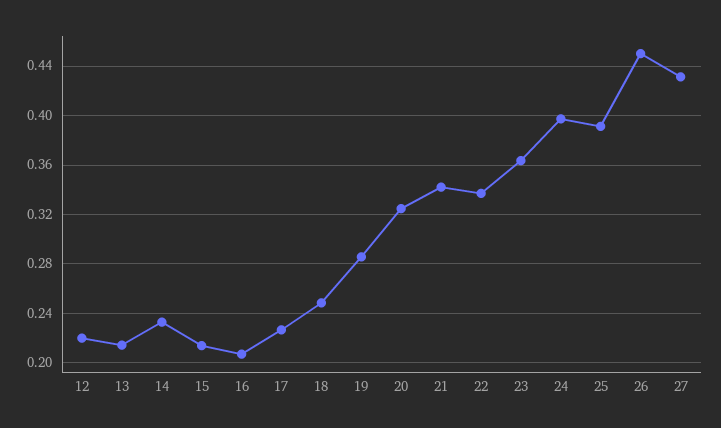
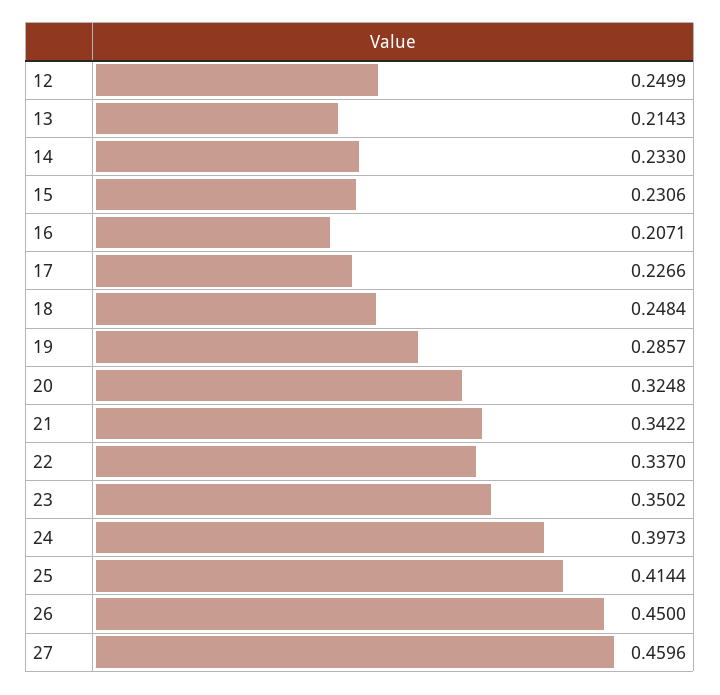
  {
-   "12": 0.22,
+   "12": 0.2499,
    "13": 0.2143,
    "14": 0.233,
-   "15": 0.215,
+   "15": 0.2306,
    "16": 0.2071,
    "17": 0.2266,
    "18": 0.2484,
    "19": 0.2857,
    "20": 0.3248,
    "21": 0.3422,
    "22": 0.337,
-   "23": 0.365,
+   "23": 0.3502,
    "24": 0.3973,
-   "25": 0.39,
+   "25": 0.4144,
    "26": 0.45,
-   "27": 0.43
+   "27": 0.4596
  }

